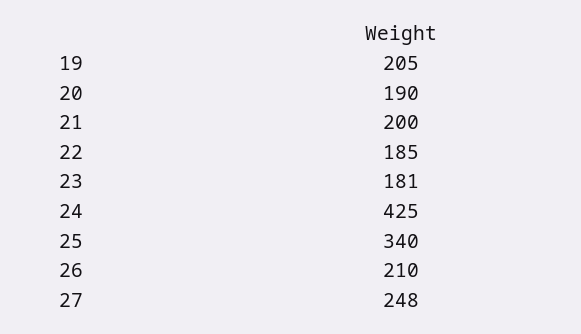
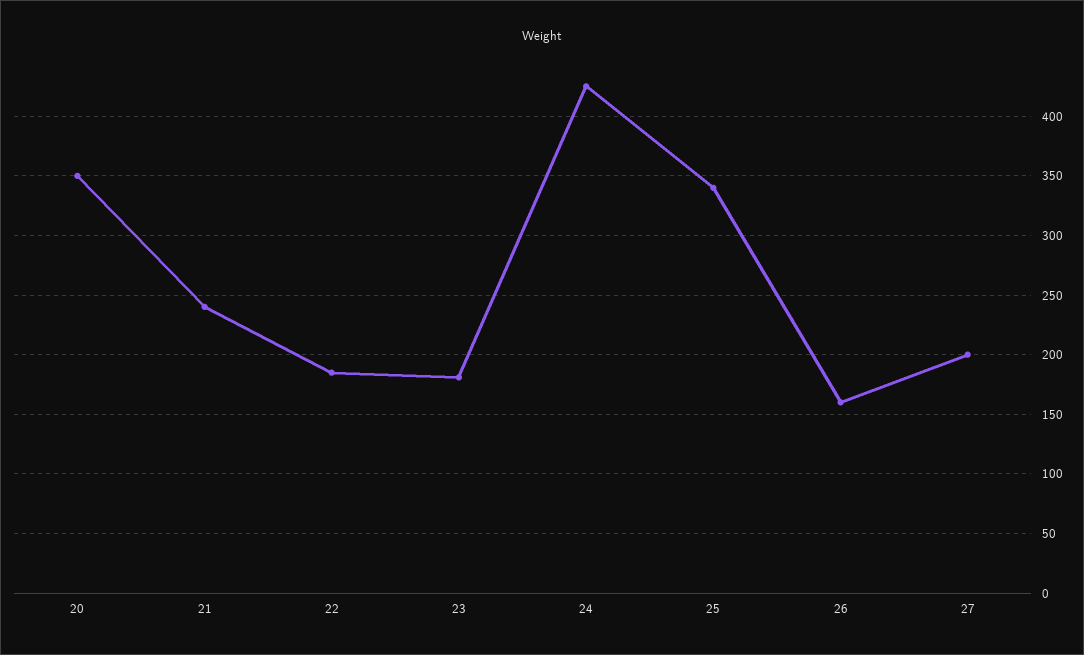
  {
-   "19": 205,
-   "20": 190,
+   "20": 350,
-   "21": 200,
+   "21": 240,
    "22": 185,
    "23": 181,
    "24": 425,
    "25": 340,
-   "26": 210,
+   "26": 160,
-   "27": 248
+   "27": 200
  }

